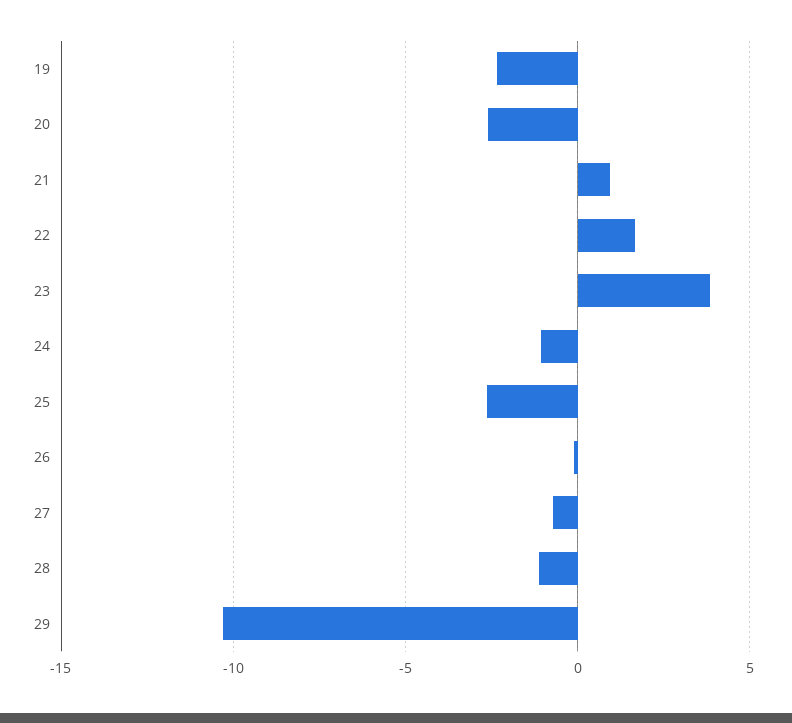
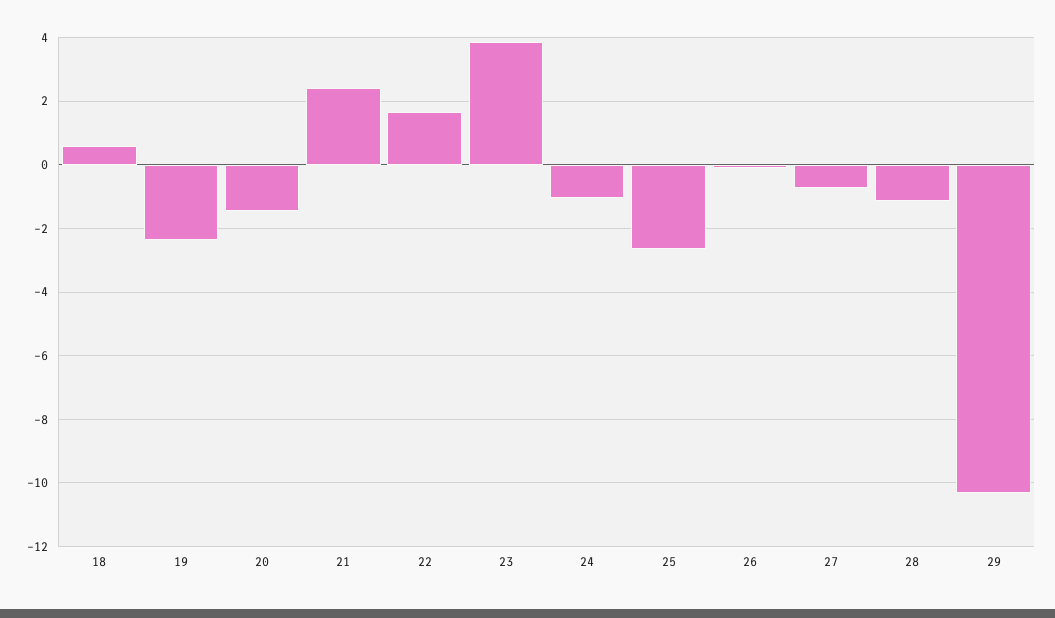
  {
    "19": -2.4,
-   "20": -2.5,
+   "20": -1.4,
-   "21": 1,
+   "21": 2.4,
    "22": 1.6,
    "23": 3.8,
    "24": -1,
    "25": -2.6,
    "26": -0.2,
    "27": -0.8,
    "28": -1.2,
-   "29": -10.4
+   "29": -10.4,
+   "18": 0.6
  }

